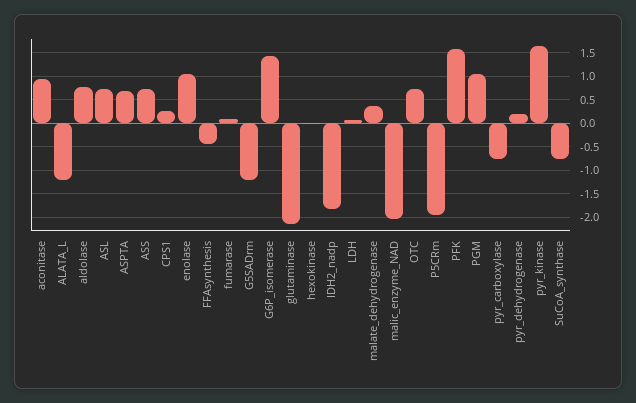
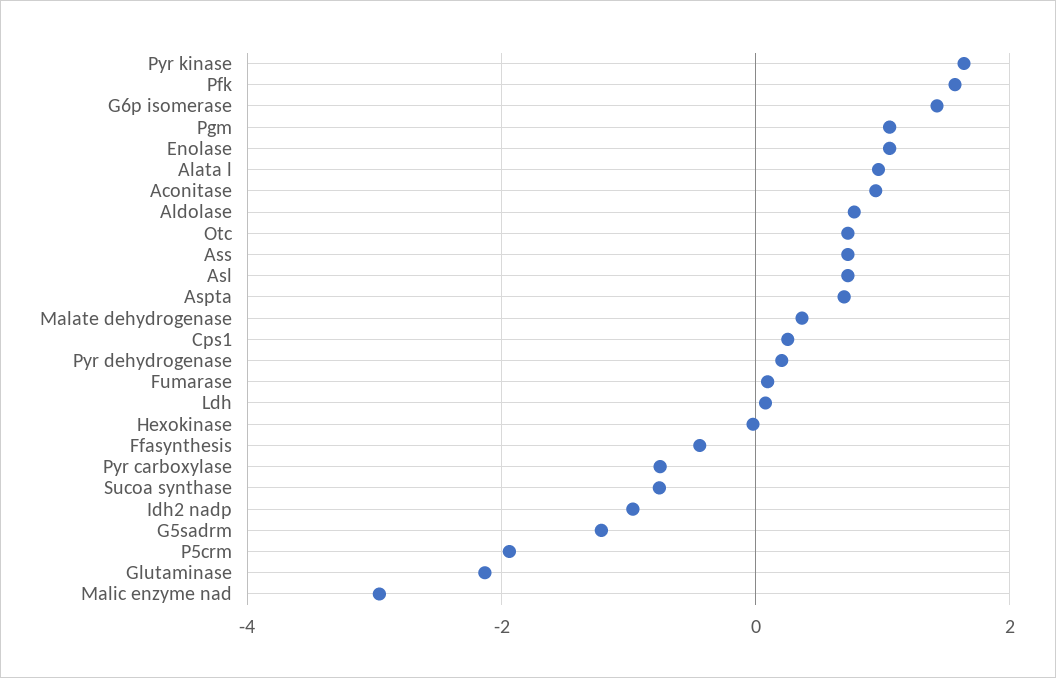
  {
    "aconitase": 1,
-   "ALATA_L": -1.25,
+   "ALATA_L": 1,
    "aldolase": 0.8,
    "ASL": 0.8,
    "ASPTA": 0.6,
    "ASS": 0.8,
    "CPS1": 0.2,
    "enolase": 1,
    "FFAsynthesis": -0.4,
    "fumarase": 0,
    "G5SADrm": -1.2,
    "G6P_isomerase": 1.4,
    "glutaminase": -2.2,
    "hexokinase": 0,
-   "IDH2_nadp": -1.75,
+   "IDH2_nadp": -1,
    "LDH": 0,
    "malate_dehydrogenase": 0.4,
-   "malic_enzyme_NAD": -2,
+   "malic_enzyme_NAD": -3,
    "OTC": 0.8,
    "P5CRm": -2,
    "PFK": 1.6,
    "PGM": 1,
    "pyr_carboxylase": -0.8,
    "pyr_dehydrogenase": 0.2,
    "pyr_kinase": 1.6,
    "SuCoA_synthase": -0.8
  }

